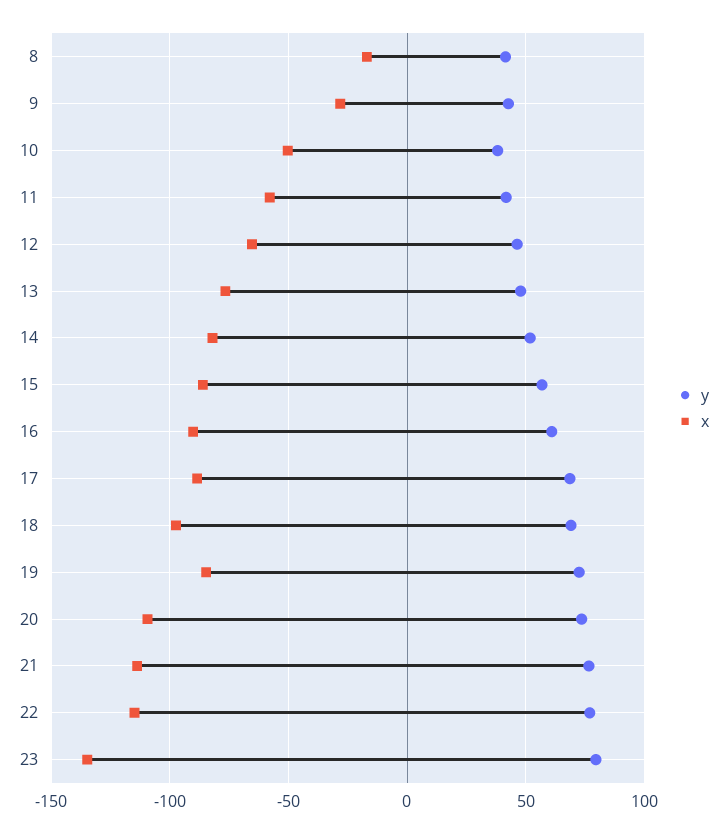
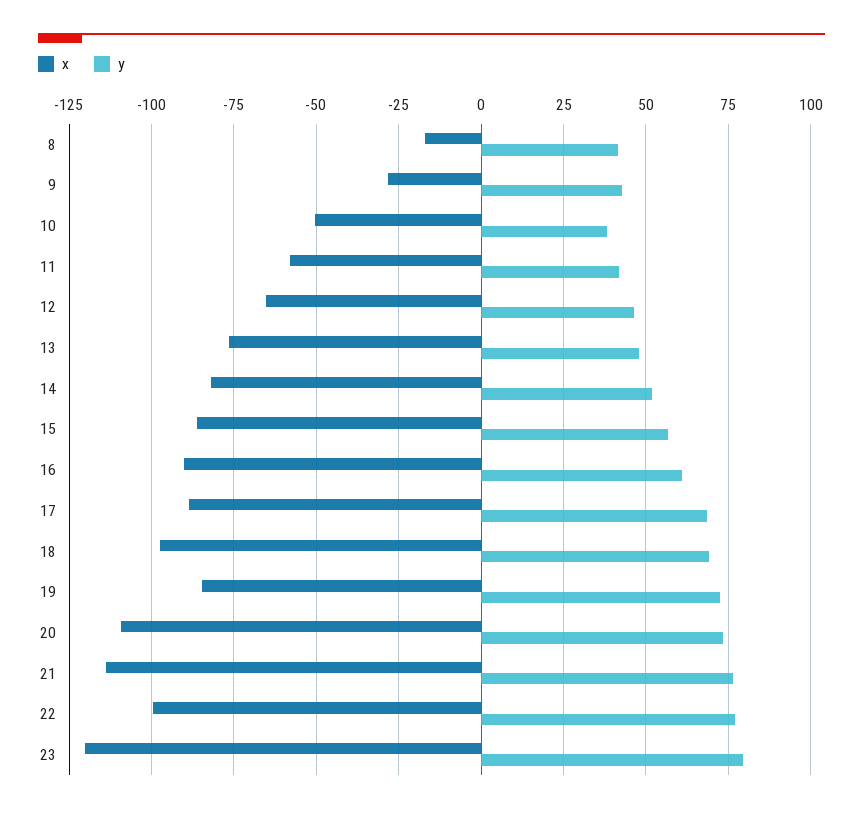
  {
    "y": {
      "8": 42.5,
      "9": 42.5,
      "10": 37.5,
      "11": 42.5,
      "12": 47.5,
      "13": 47.5,
      "14": 52.5,
      "15": 57.5,
      "16": 60,
      "17": 67.5,
      "18": 70,
      "19": 72.5,
      "20": 72.5,
      "21": 77.5,
      "22": 77.5,
      "23": 80
    },
    "x": {
      "8": -17.5,
      "9": -27.5,
      "10": -50,
      "11": -57.5,
      "12": -65,
      "13": -77.5,
      "14": -82.5,
      "15": -85,
      "16": -90,
      "17": -87.5,
      "18": -97.5,
      "19": -85,
      "20": -110,
      "21": -115,
-     "22": -115,
+     "22": -100,
-     "23": -135
+     "23": -120
    }
  }

